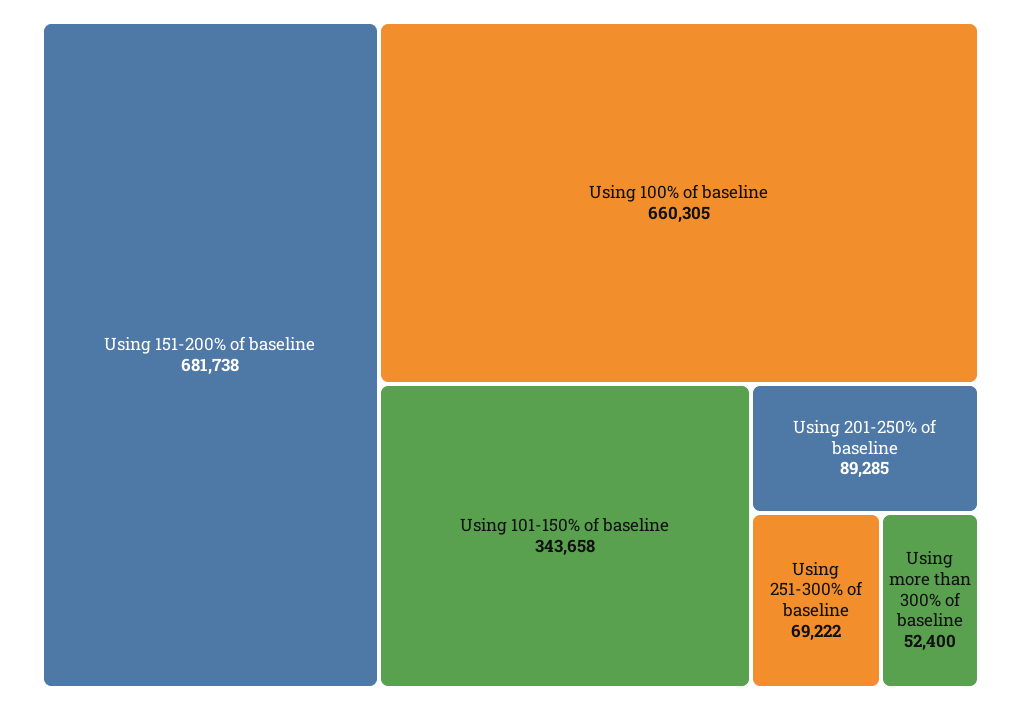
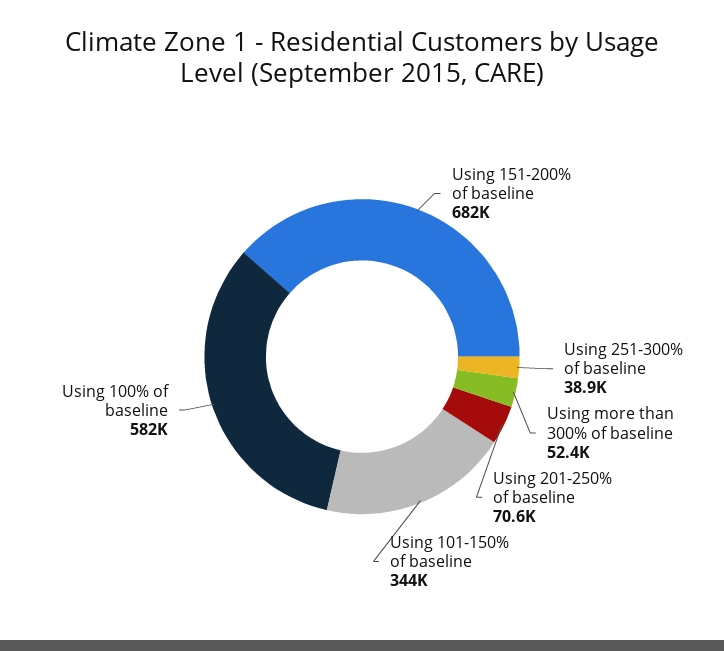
  {
    "Using 151-200% of baseline": 681738,
-   "Using 100% of baseline": 660305,
+   "Using 100% of baseline": 582000,
    "Using 101-150% of baseline": 343658,
-   "Using 201-250% of baseline": 89285,
+   "Using 201-250% of baseline": 70600,
-   "Using 251-300% of baseline": 69222,
+   "Using 251-300% of baseline": 38900,
    "Using more than 300% of baseline": 52400
  }

